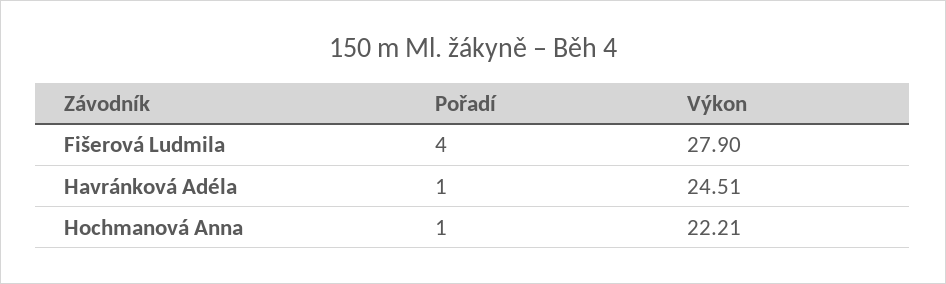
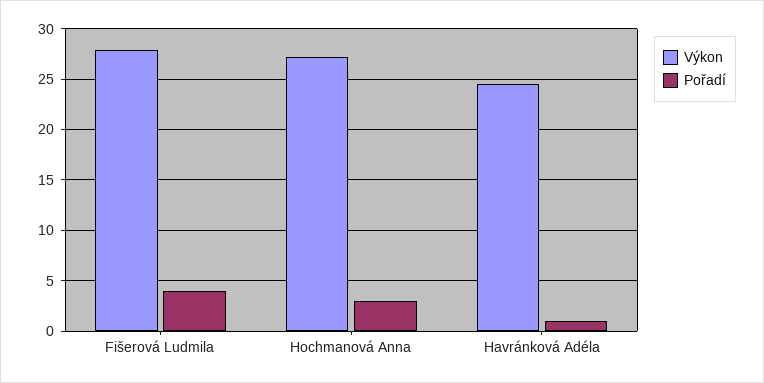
  {
    "Pořadí": {
      "Fišerová Ludmila": 4,
      "Havránková Adéla": 1,
-     "Hochmanová Anna": 1
+     "Hochmanová Anna": 3
    },
    "Výkon": {
      "Fišerová Ludmila": 27.9,
      "Havránková Adéla": 24.51,
-     "Hochmanová Anna": 22.21
+     "Hochmanová Anna": 27
    }
  }

